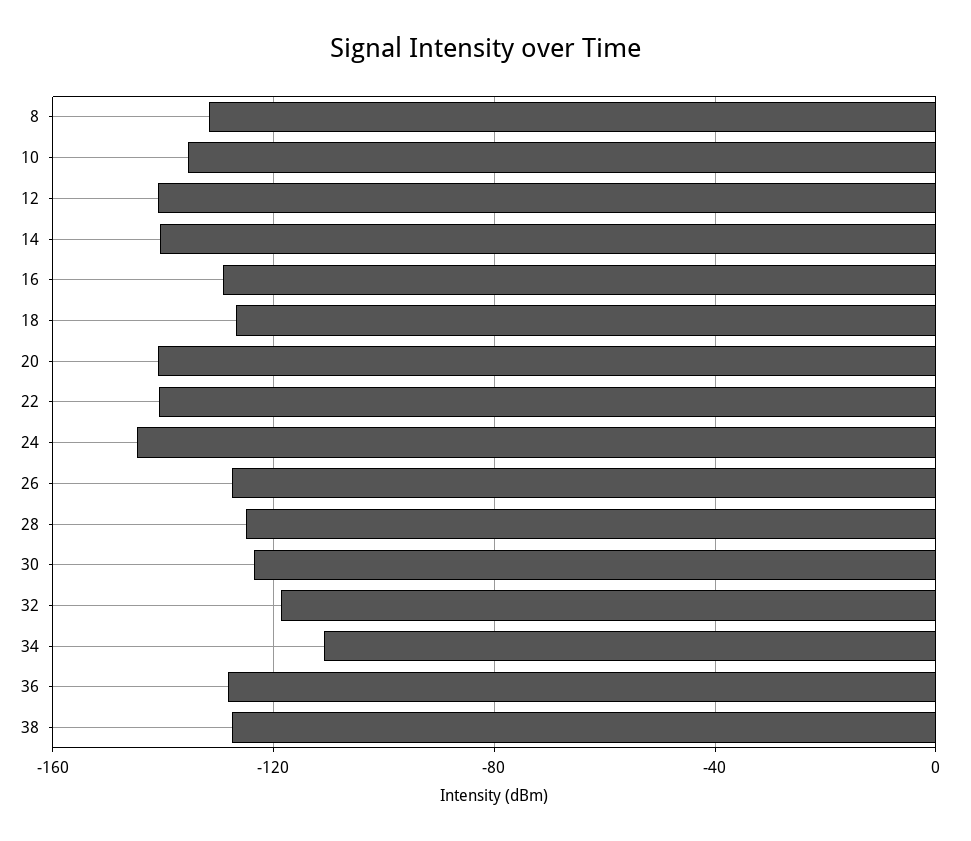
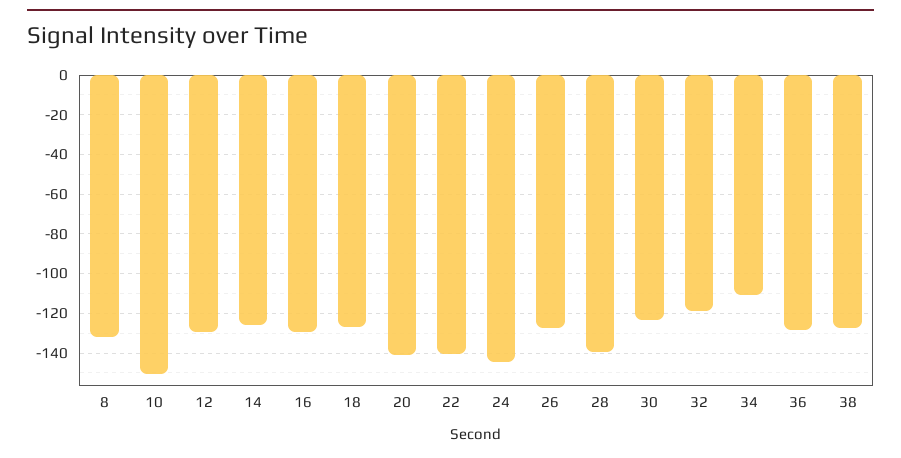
  {
    "8": -130,
-   "10": -135,
+   "10": -150,
-   "12": -140,
+   "12": -130,
-   "14": -140,
+   "14": -125,
    "16": -130,
    "18": -125,
    "20": -140,
    "22": -140,
    "24": -145,
    "26": -130,
-   "28": -125,
+   "28": -140,
    "30": -125,
    "32": -120,
    "34": -110,
    "36": -130,
    "38": -130
  }

